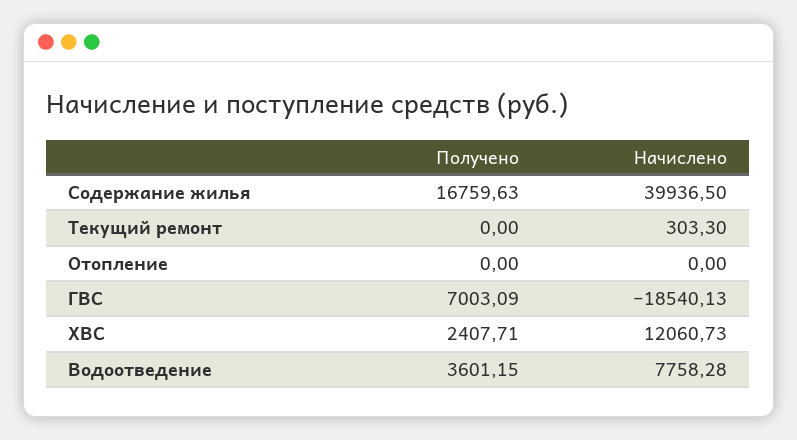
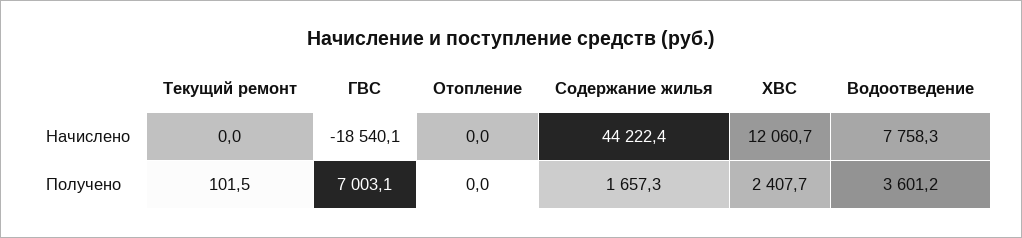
  {
    "Получено": {
-     "Содержание жилья": 16759.63,
+     "Содержание жилья": 1657.3,
-     "Текущий ремонт": 0,
+     "Текущий ремонт": 101.5,
      "Отопление": 0,
      "ГВС": 7003.09,
      "ХВС": 2407.71,
      "Водоотведение": 3601.15
    },
    "Начислено": {
-     "Содержание жилья": 39936.5,
+     "Содержание жилья": 44222.4,
-     "Текущий ремонт": 303.3,
+     "Текущий ремонт": 0,
      "Отопление": 0,
      "ГВС": -18540.13,
      "ХВС": 12060.73,
      "Водоотведение": 7758.28
    }
  }

